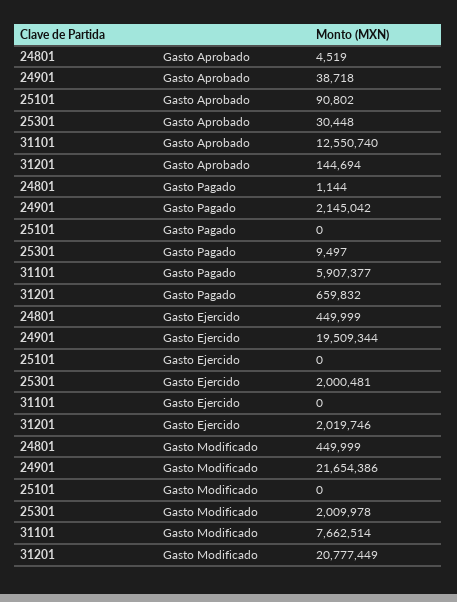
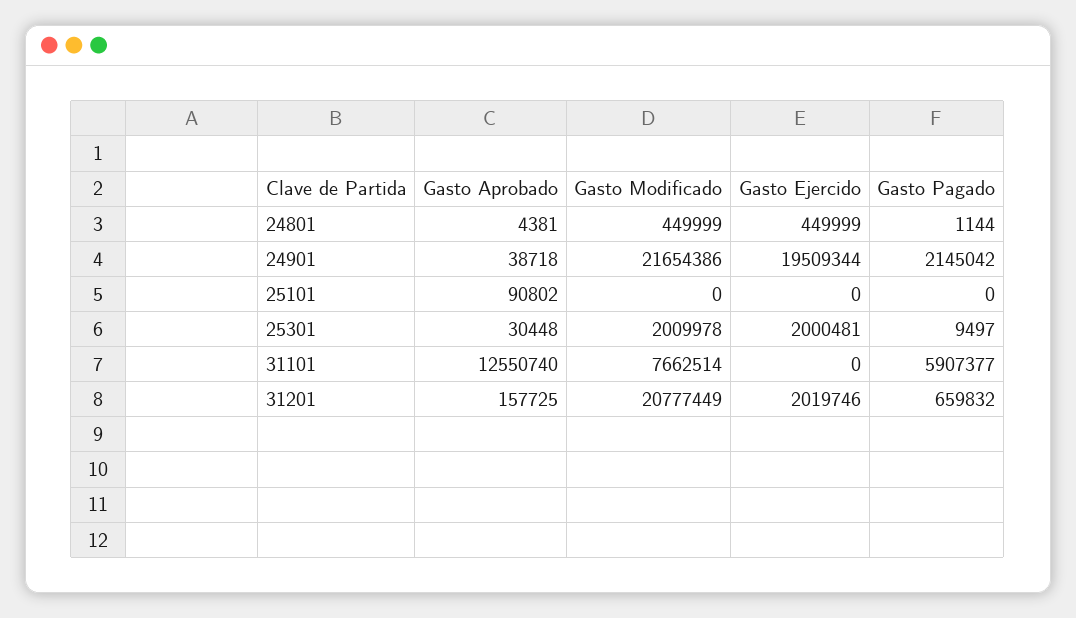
  {
    "24801": {
-     "Gasto Aprobado": 4519,
+     "Gasto Aprobado": 4381,
      "Gasto Pagado": 1144,
      "Gasto Ejercido": 449999,
      "Gasto Modificado": 449999
    },
    "24901": {
      "Gasto Aprobado": 38718,
      "Gasto Pagado": 2145042,
      "Gasto Ejercido": 19509344,
      "Gasto Modificado": 21654386
    },
    "25101": {
      "Gasto Aprobado": 90802,
      "Gasto Pagado": 0,
      "Gasto Ejercido": 0,
      "Gasto Modificado": 0
    },
    "25301": {
      "Gasto Aprobado": 30448,
      "Gasto Pagado": 9497,
      "Gasto Ejercido": 2000481,
      "Gasto Modificado": 2009978
    },
    "31101": {
      "Gasto Aprobado": 12550740,
      "Gasto Pagado": 5907377,
      "Gasto Ejercido": 0,
      "Gasto Modificado": 7662514
    },
    "31201": {
-     "Gasto Aprobado": 144694,
+     "Gasto Aprobado": 157725,
      "Gasto Pagado": 659832,
      "Gasto Ejercido": 2019746,
      "Gasto Modificado": 20777449
    }
  }

